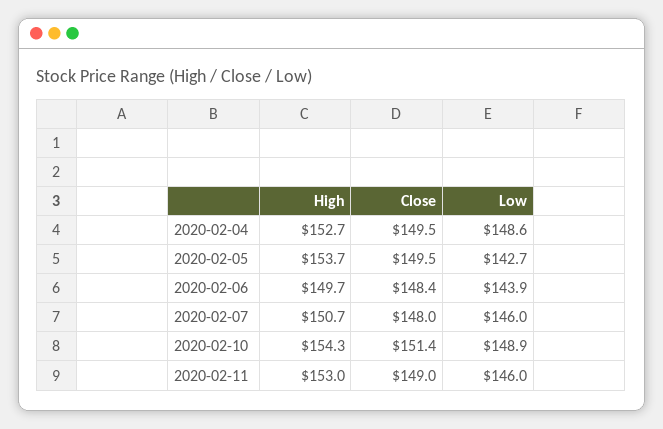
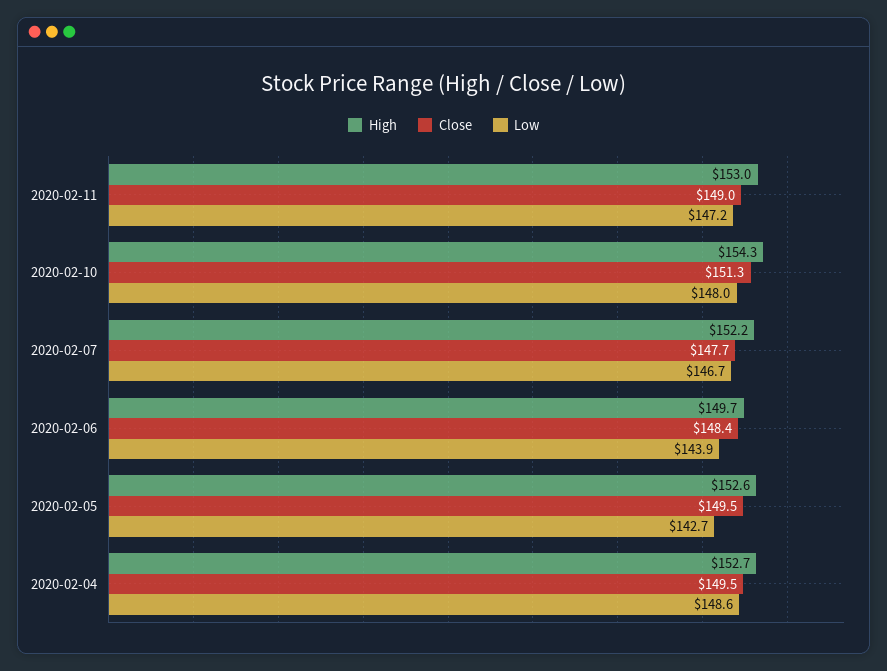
  {
    "High": {
      "2020-02-04": 152.7,
-     "2020-02-05": 153.7,
+     "2020-02-05": 152.6,
      "2020-02-06": 149.7,
-     "2020-02-07": 150.7,
+     "2020-02-07": 152.2,
      "2020-02-10": 154.3,
      "2020-02-11": 153
    },
    "Close": {
      "2020-02-04": 149.5,
      "2020-02-05": 149.5,
      "2020-02-06": 148.4,
-     "2020-02-07": 148,
+     "2020-02-07": 147.7,
-     "2020-02-10": 151.4,
+     "2020-02-10": 151.3,
      "2020-02-11": 149
    },
    "Low": {
      "2020-02-04": 148.6,
      "2020-02-05": 142.7,
      "2020-02-06": 143.9,
-     "2020-02-07": 146,
+     "2020-02-07": 146.7,
-     "2020-02-10": 148.9,
+     "2020-02-10": 148,
-     "2020-02-11": 146
+     "2020-02-11": 147.2
    }
  }

